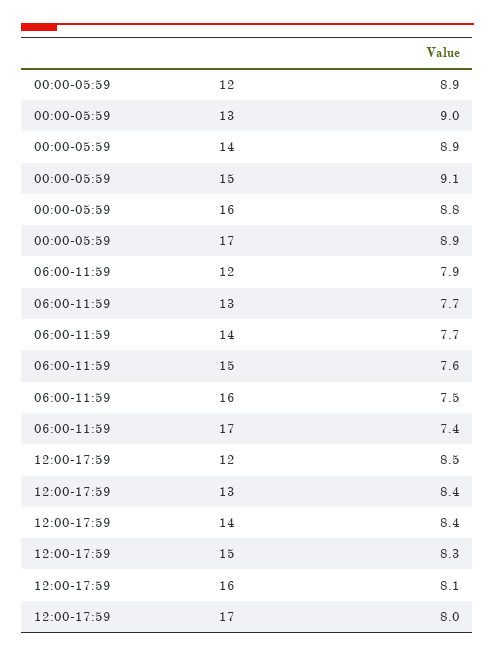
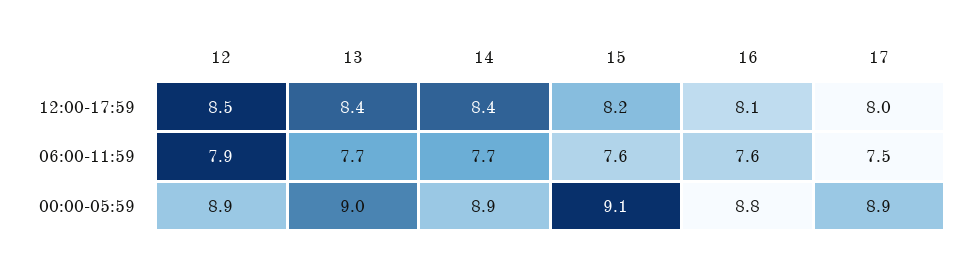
  {
    "00:00-05:59": {
      "12": 8.9,
      "13": 9,
      "14": 8.9,
      "15": 9.1,
      "16": 8.8,
      "17": 8.9
    },
    "06:00-11:59": {
      "12": 7.9,
      "13": 7.7,
      "14": 7.7,
      "15": 7.6,
-     "16": 7.5,
+     "16": 7.6,
-     "17": 7.4
+     "17": 7.5
    },
    "12:00-17:59": {
      "12": 8.5,
      "13": 8.4,
      "14": 8.4,
-     "15": 8.3,
+     "15": 8.2,
      "16": 8.1,
      "17": 8
    }
  }

